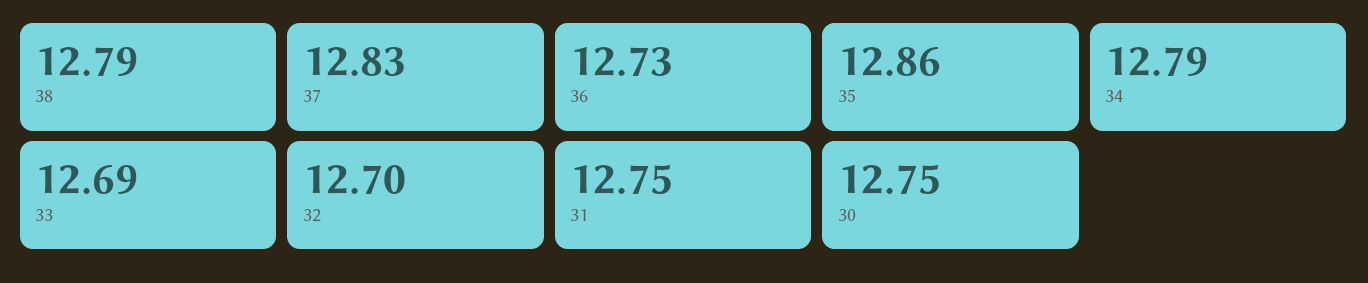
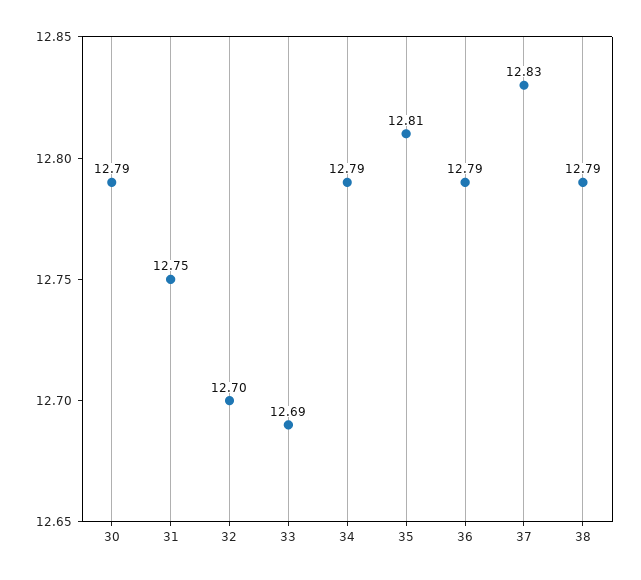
  {
    "38": 12.79,
    "37": 12.83,
-   "36": 12.73,
+   "36": 12.79,
-   "35": 12.86,
+   "35": 12.81,
    "34": 12.79,
    "33": 12.69,
    "32": 12.7,
    "31": 12.75,
-   "30": 12.75
+   "30": 12.79
  }

